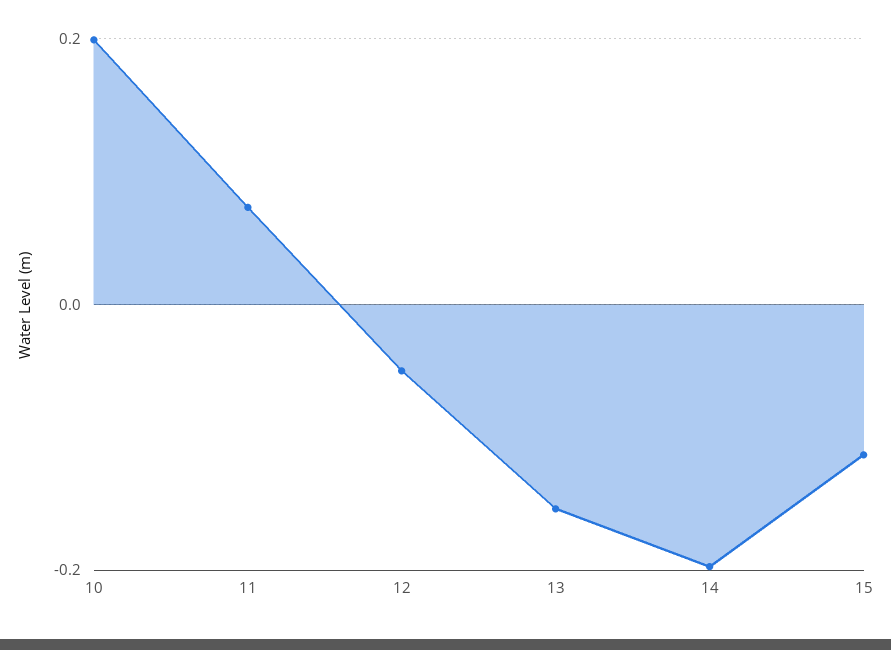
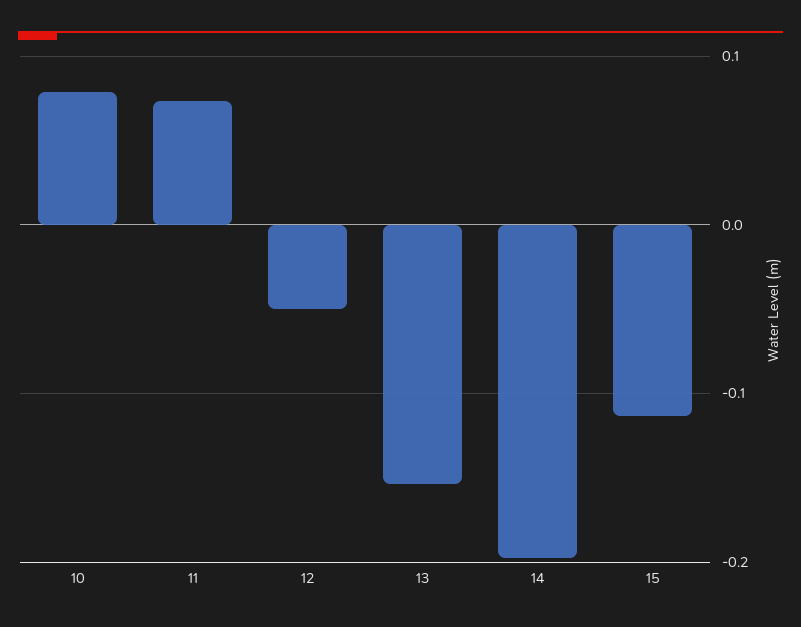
  {
-   "10": 0.2,
+   "10": 0.08,
    "11": 0.07,
    "12": -0.05,
    "13": -0.15,
    "14": -0.2,
    "15": -0.11
  }

